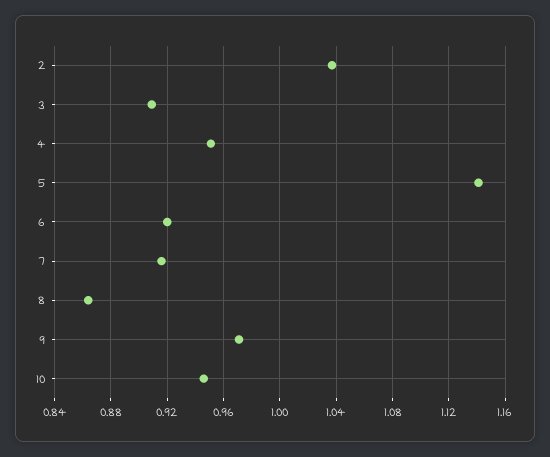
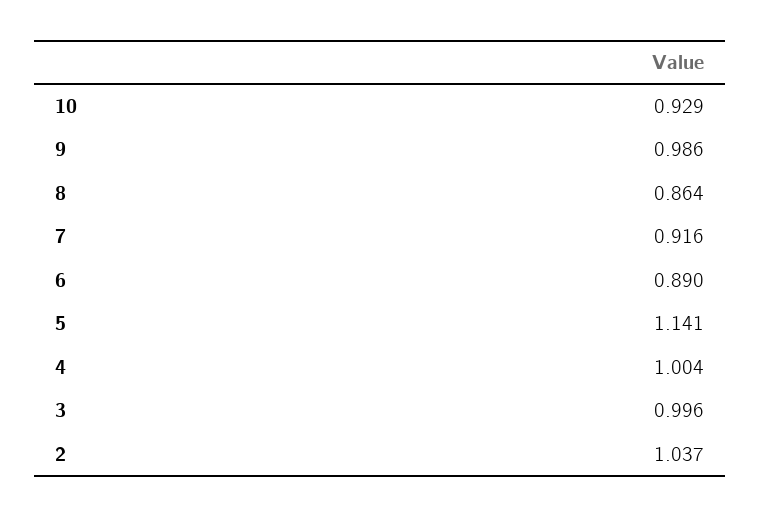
  {
    "2": 1.037,
-   "3": 0.91,
+   "3": 0.996,
-   "4": 0.95,
+   "4": 1.004,
    "5": 1.141,
-   "6": 0.92,
+   "6": 0.89,
    "7": 0.916,
    "8": 0.864,
-   "9": 0.97,
+   "9": 0.986,
-   "10": 0.945
+   "10": 0.929
  }

